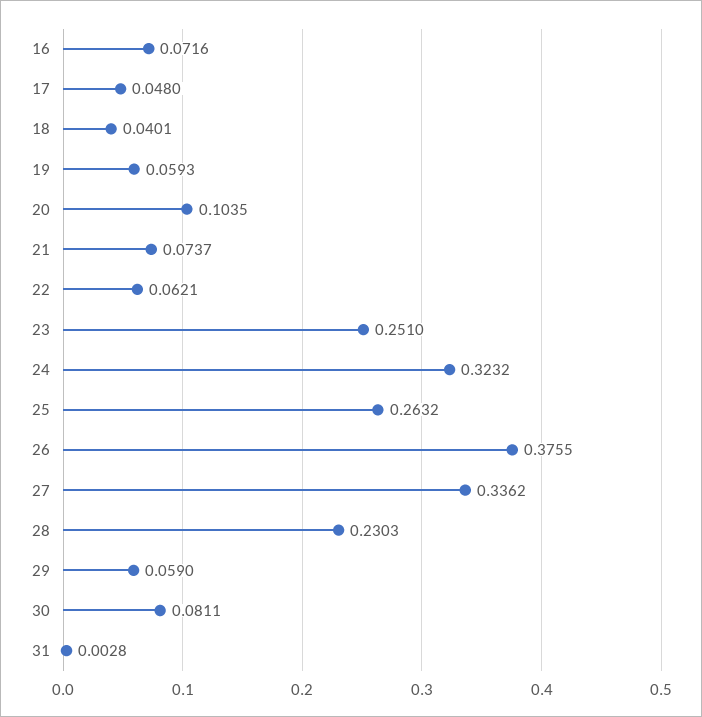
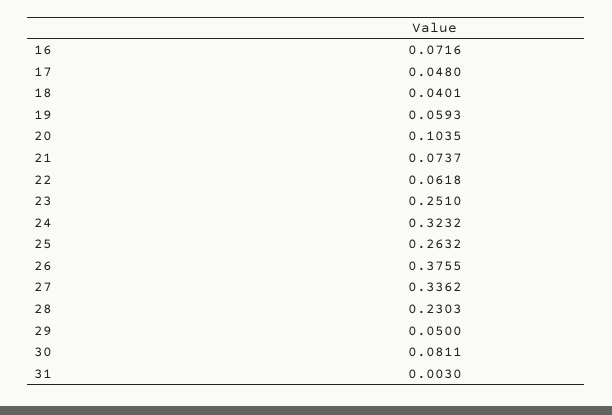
  {
    "16": 0.0716,
    "17": 0.048,
    "18": 0.0401,
    "19": 0.0593,
    "20": 0.1035,
    "21": 0.0737,
-   "22": 0.0621,
+   "22": 0.0618,
    "23": 0.251,
    "24": 0.3232,
    "25": 0.2632,
    "26": 0.3755,
    "27": 0.3362,
    "28": 0.2303,
-   "29": 0.059,
+   "29": 0.05,
    "30": 0.0811,
-   "31": 0.0028
+   "31": 0.003
  }

